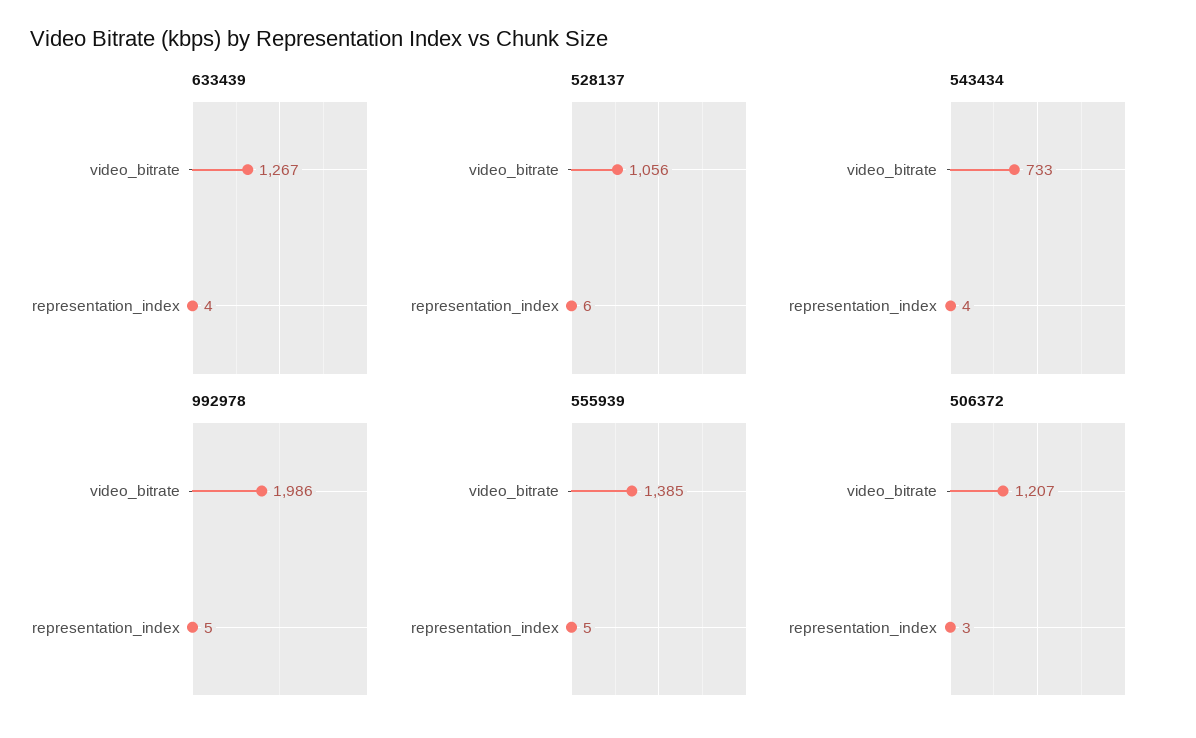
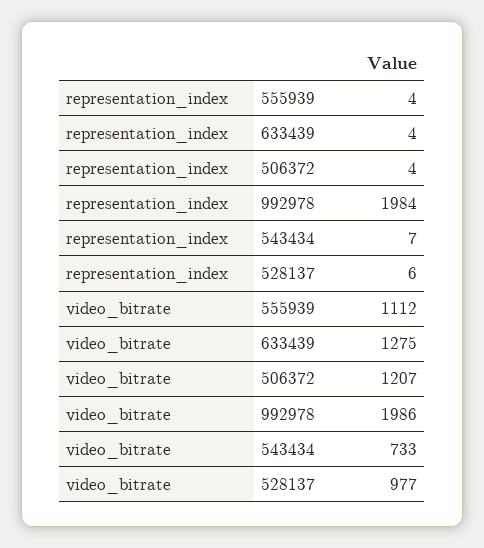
  {
    "633439": {
-     "video_bitrate": 1267,
+     "video_bitrate": 1275,
      "representation_index": 4
    },
    "528137": {
-     "video_bitrate": 1056,
+     "video_bitrate": 977,
      "representation_index": 6
    },
    "543434": {
      "video_bitrate": 733,
-     "representation_index": 4
+     "representation_index": 7
    },
    "992978": {
      "video_bitrate": 1986,
-     "representation_index": 5
+     "representation_index": 1984
    },
    "555939": {
-     "video_bitrate": 1385,
+     "video_bitrate": 1112,
-     "representation_index": 5
+     "representation_index": 4
    },
    "506372": {
      "video_bitrate": 1207,
-     "representation_index": 3
+     "representation_index": 4
    }
  }

